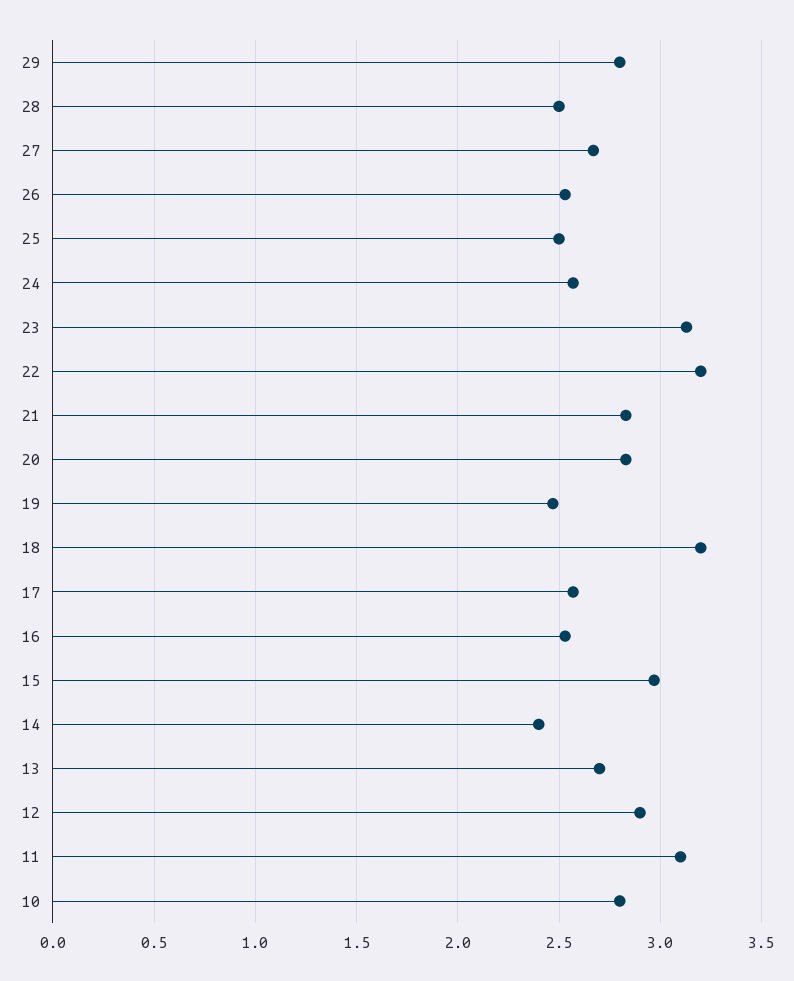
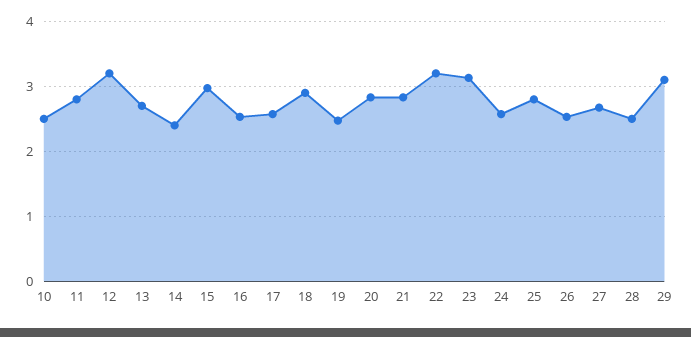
  {
-   "29": 2.8,
+   "29": 3.1,
    "28": 2.5,
    "27": 2.65,
    "26": 2.55,
-   "25": 2.5,
+   "25": 2.8,
    "24": 2.55,
    "23": 3.15,
    "22": 3.2,
    "21": 2.85,
    "20": 2.85,
    "19": 2.45,
-   "18": 3.2,
+   "18": 2.9,
    "17": 2.55,
    "16": 2.55,
    "15": 2.95,
    "14": 2.4,
    "13": 2.7,
-   "12": 2.9,
+   "12": 3.2,
-   "11": 3.1,
+   "11": 2.8,
-   "10": 2.8
+   "10": 2.5
  }

